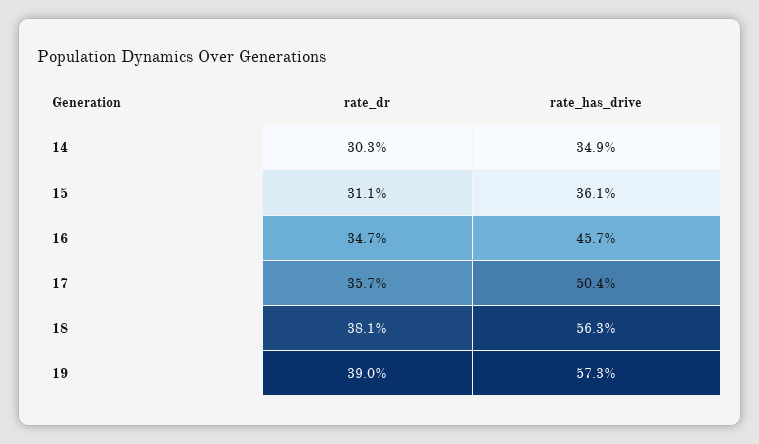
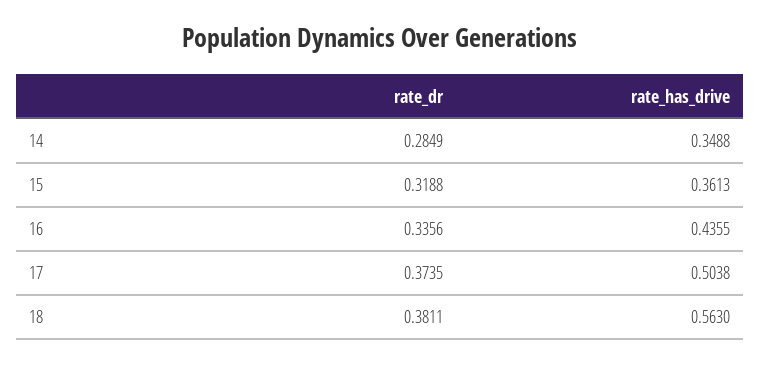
  {
    "rate_dr": {
-     "14": 0.303,
+     "14": 0.2849,
-     "15": 0.311,
+     "15": 0.3188,
-     "16": 0.347,
+     "16": 0.3356,
-     "17": 0.357,
+     "17": 0.3735,
-     "18": 0.3811,
+     "18": 0.3811
-     "19": 0.39
    },
    "rate_has_drive": {
      "14": 0.3488,
      "15": 0.3613,
-     "16": 0.457,
+     "16": 0.4355,
      "17": 0.5038,
-     "18": 0.563,
+     "18": 0.563
-     "19": 0.573
    }
  }

